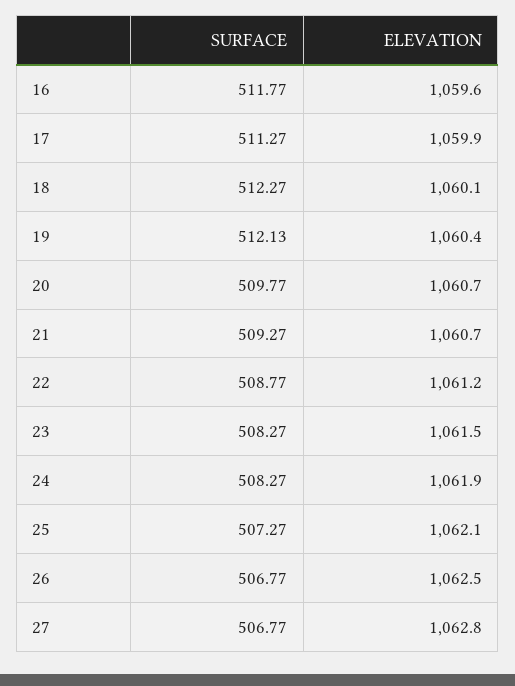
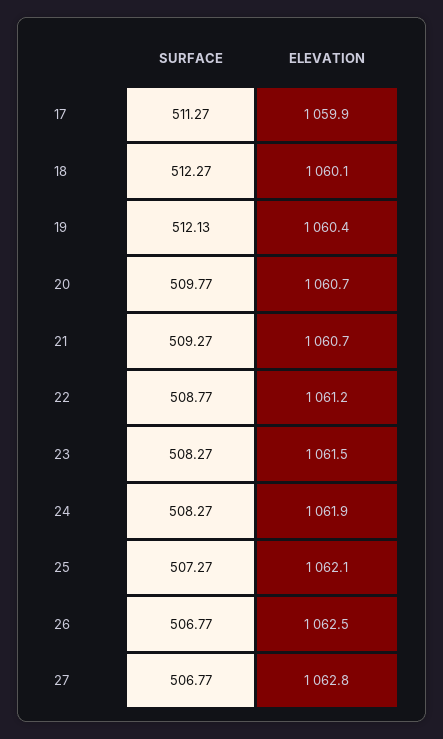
  {
    "SURFACE": {
-     "16": 511.77,
      "17": 511.27,
      "18": 512.27,
      "19": 512.13,
      "20": 509.77,
      "21": 509.27,
      "22": 508.77,
      "23": 508.27,
      "24": 508.27,
      "25": 507.27,
      "26": 506.77,
      "27": 506.77
    },
    "ELEVATION": {
-     "16": 1059.6,
      "17": 1059.9,
      "18": 1060.1,
      "19": 1060.4,
      "20": 1060.7,
      "21": 1060.7,
      "22": 1061.2,
      "23": 1061.5,
      "24": 1061.9,
      "25": 1062.1,
      "26": 1062.5,
      "27": 1062.8
    }
  }

